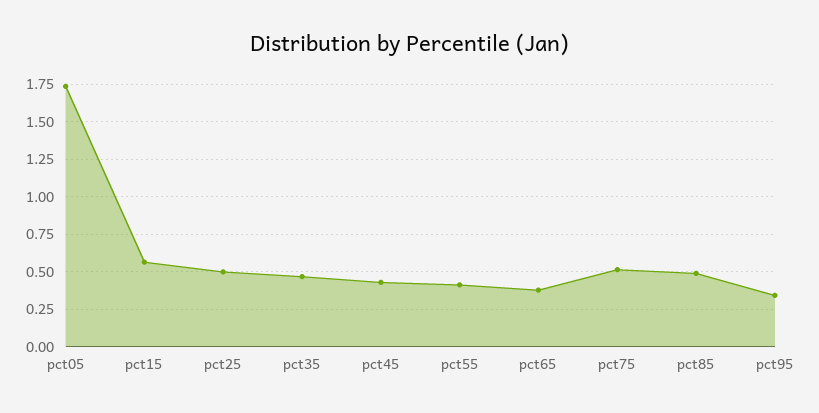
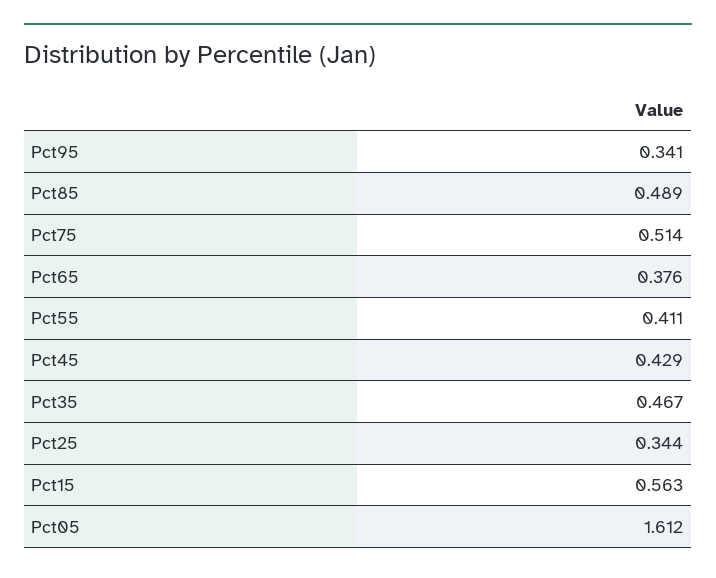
  {
-   "pct05": 1.75,
+   "pct05": 1.612,
    "pct15": 0.563,
-   "pct25": 0.5,
+   "pct25": 0.344,
    "pct35": 0.467,
    "pct45": 0.429,
    "pct55": 0.411,
    "pct65": 0.376,
    "pct75": 0.514,
    "pct85": 0.489,
    "pct95": 0.341
  }

